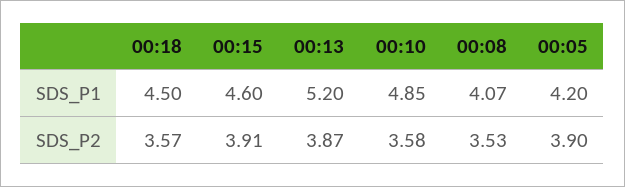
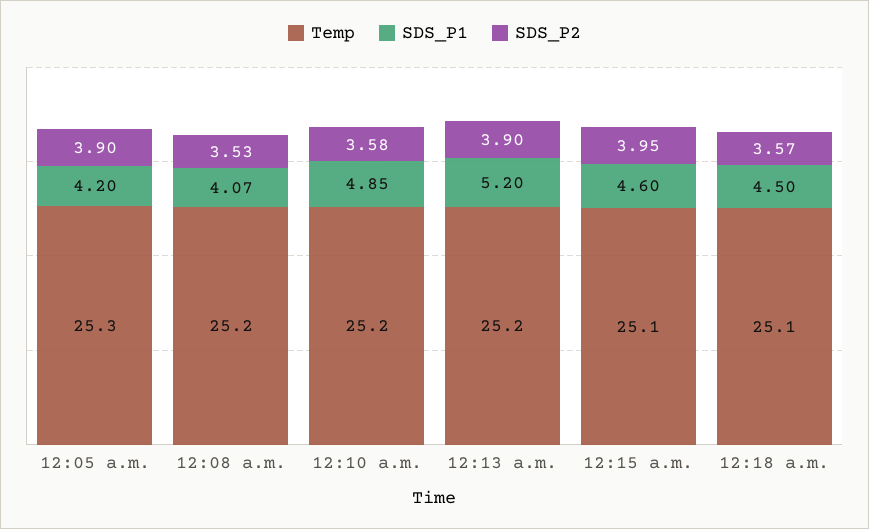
  {
    "SDS_P1": {
      "00:18": 4.5,
      "00:15": 4.6,
      "00:13": 5.2,
      "00:10": 4.85,
      "00:08": 4.07,
      "00:05": 4.2
    },
    "SDS_P2": {
      "00:18": 3.57,
-     "00:15": 3.91,
+     "00:15": 3.95,
-     "00:13": 3.87,
+     "00:13": 3.9,
      "00:10": 3.58,
      "00:08": 3.53,
      "00:05": 3.9
-   }
+   },
+   "Temp": {
+     "00:05": 25.3,
+     "00:08": 25.2,
+     "00:10": 25.2,
+     "00:13": 25.2,
+     "00:15": 25.1,
+     "00:18": 25.1
+   }
  }

